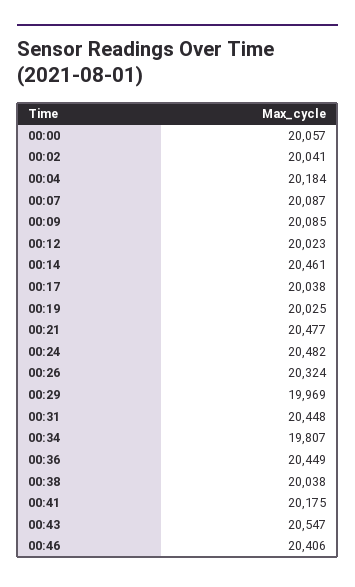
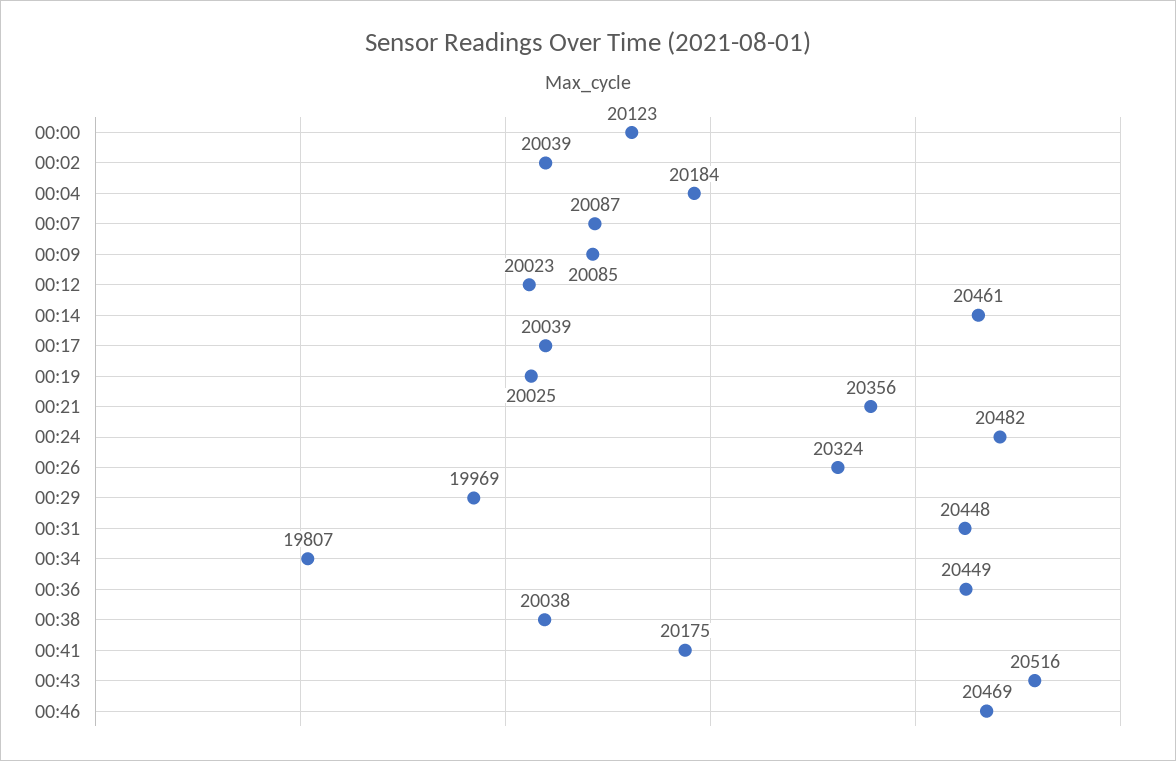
  {
-   "00:00": 20057,
+   "00:00": 20123,
-   "00:02": 20041,
+   "00:02": 20039,
    "00:04": 20184,
    "00:07": 20087,
    "00:09": 20085,
    "00:12": 20023,
    "00:14": 20461,
-   "00:17": 20038,
+   "00:17": 20039,
    "00:19": 20025,
-   "00:21": 20477,
+   "00:21": 20356,
    "00:24": 20482,
    "00:26": 20324,
    "00:29": 19969,
    "00:31": 20448,
    "00:34": 19807,
    "00:36": 20449,
    "00:38": 20038,
    "00:41": 20175,
-   "00:43": 20547,
+   "00:43": 20516,
-   "00:46": 20406
+   "00:46": 20469
  }

